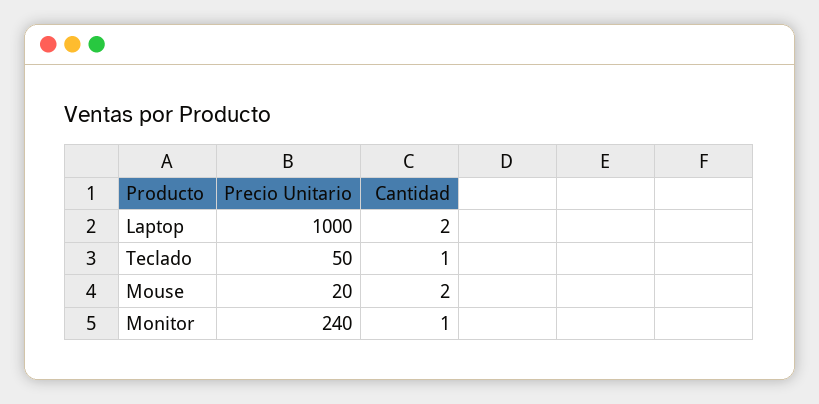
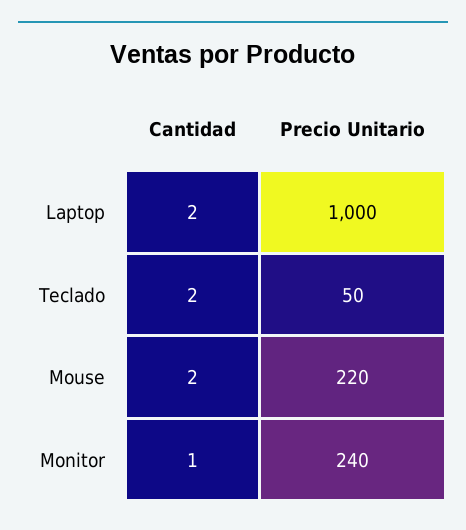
  {
    "Precio Unitario": {
      "Laptop": 1000,
      "Teclado": 50,
-     "Mouse": 20,
+     "Mouse": 220,
      "Monitor": 240
    },
    "Cantidad": {
      "Laptop": 2,
-     "Teclado": 1,
+     "Teclado": 2,
      "Mouse": 2,
      "Monitor": 1
    }
  }

